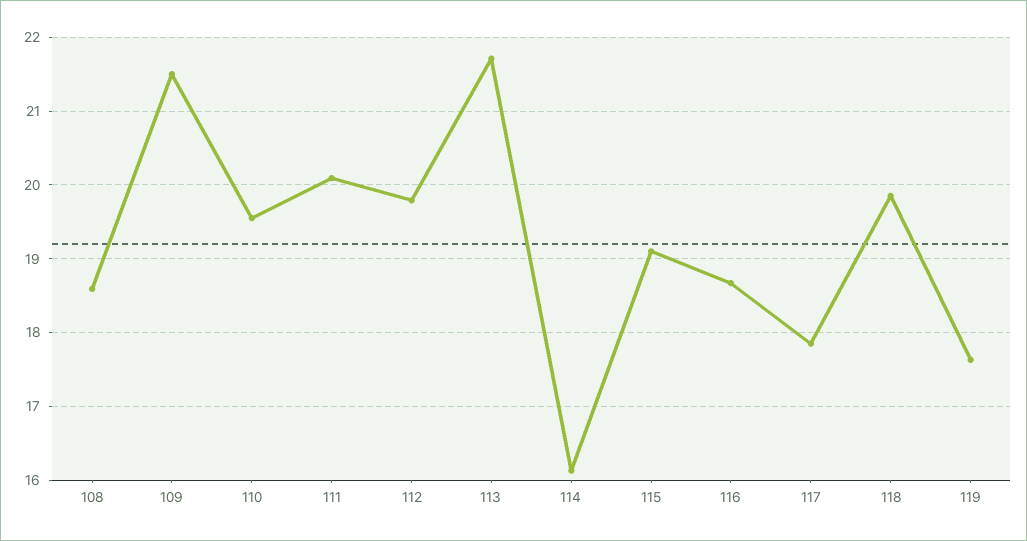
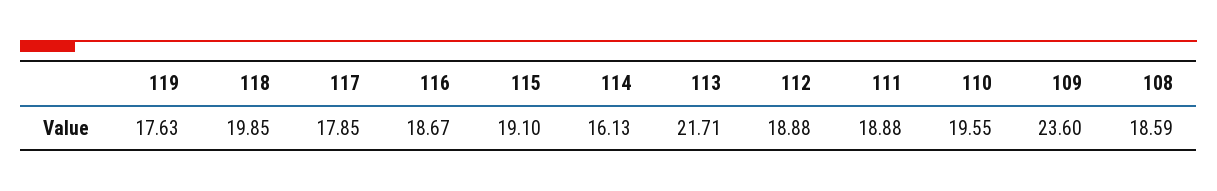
  {
    "108": 18.59,
-   "109": 21.5,
+   "109": 23.6,
    "110": 19.55,
-   "111": 20.1,
+   "111": 18.88,
-   "112": 19.8,
+   "112": 18.88,
    "113": 21.71,
    "114": 16.13,
    "115": 19.1,
    "116": 18.67,
    "117": 17.85,
    "118": 19.85,
    "119": 17.63
  }

